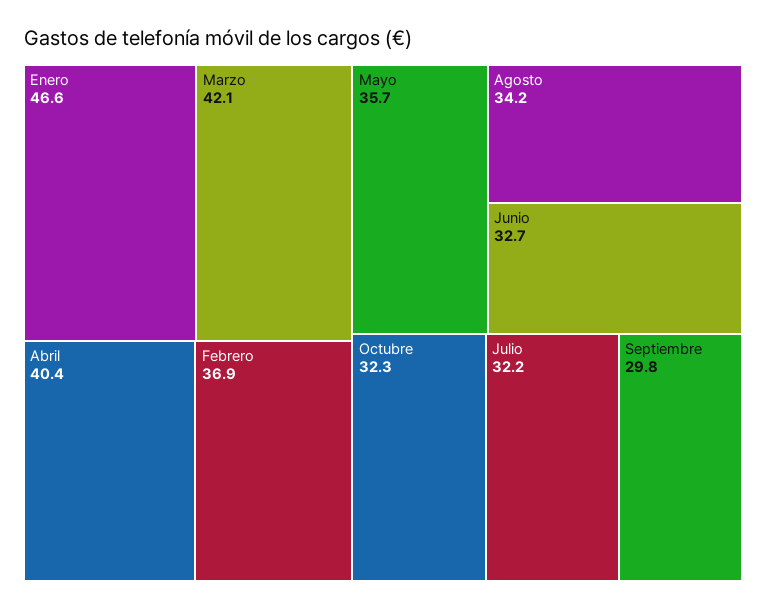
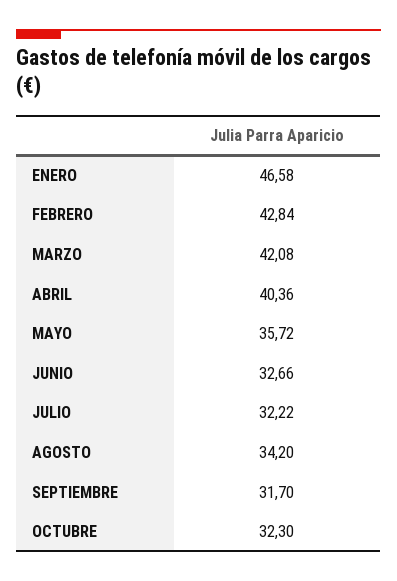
  {
    "Enero": 46.58,
    "Marzo": 42.08,
    "Abril": 40.36,
-   "Febrero": 36.9,
+   "Febrero": 42.84,
    "Mayo": 35.72,
    "Agosto": 34.2,
    "Junio": 32.66,
    "Octubre": 32.3,
    "Julio": 32.22,
-   "Septiembre": 29.8
+   "Septiembre": 31.7
  }

